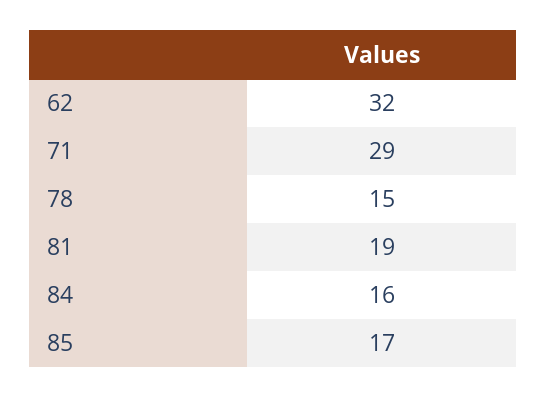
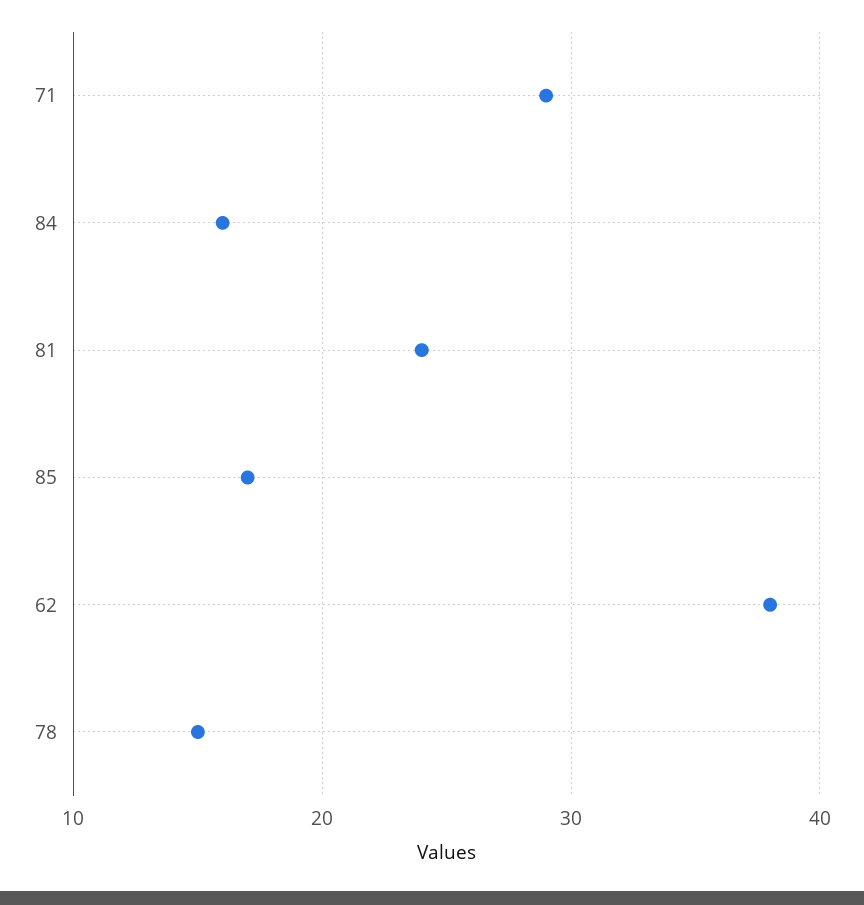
  {
-   "62": 32,
+   "62": 38,
    "71": 29,
    "78": 15,
-   "81": 19,
+   "81": 24,
    "84": 16,
    "85": 17
  }

